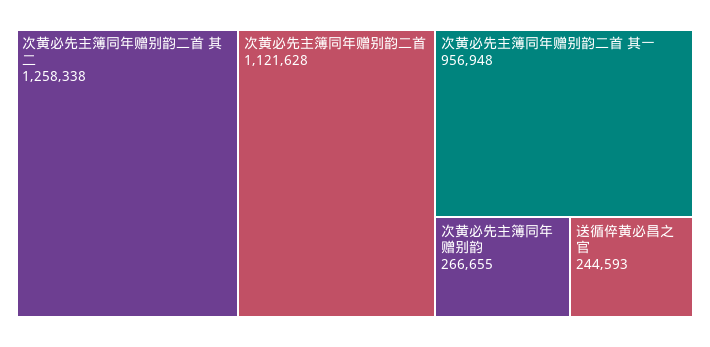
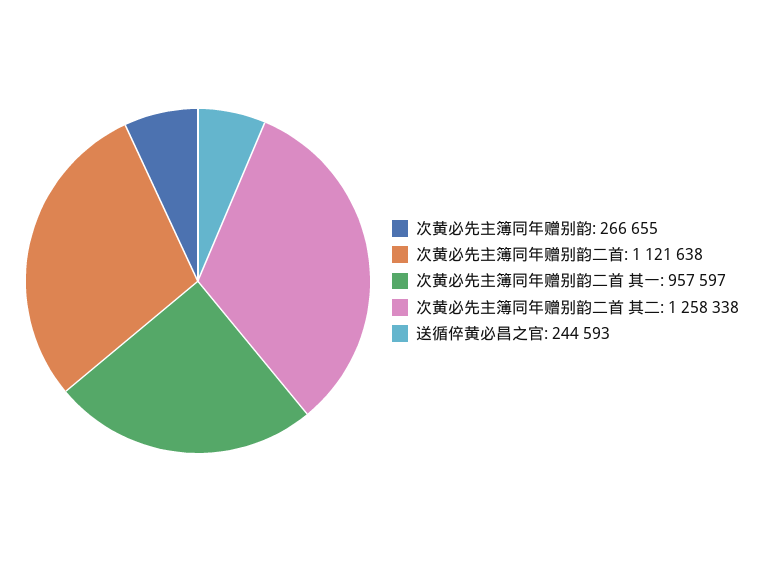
  {
    "次黄必先主簿同年赠别韵二首 其二": 1258338,
-   "次黄必先主簿同年赠别韵二首": 1121628,
+   "次黄必先主簿同年赠别韵二首": 1121638,
-   "次黄必先主簿同年赠别韵二首 其一": 956948,
+   "次黄必先主簿同年赠别韵二首 其一": 957597,
    "次黄必先主簿同年赠别韵": 266655,
    "送循倅黄必昌之官": 244593
  }

